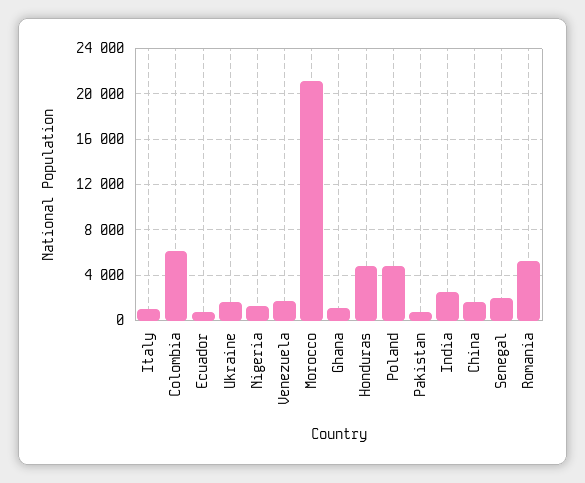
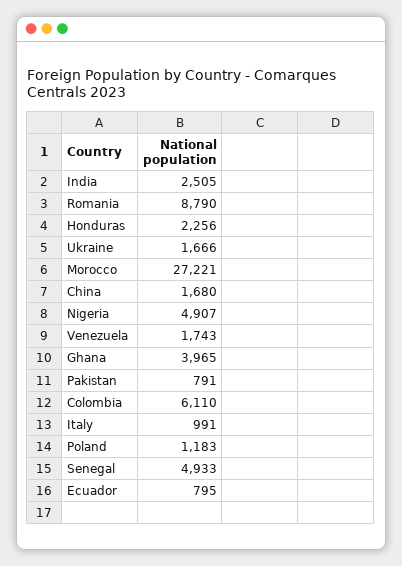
  {
    "Italy": 991,
    "Colombia": 6110,
    "Ecuador": 795,
    "Ukraine": 1666,
-   "Nigeria": 1000,
+   "Nigeria": 4907,
    "Venezuela": 1743,
-   "Morocco": 21000,
+   "Morocco": 27221,
-   "Ghana": 1000,
+   "Ghana": 3965,
-   "Honduras": 5000,
+   "Honduras": 2256,
-   "Poland": 5000,
+   "Poland": 1183,
    "Pakistan": 791,
    "India": 2505,
    "China": 1680,
-   "Senegal": 2000,
+   "Senegal": 4933,
-   "Romania": 5000
+   "Romania": 8790
  }

